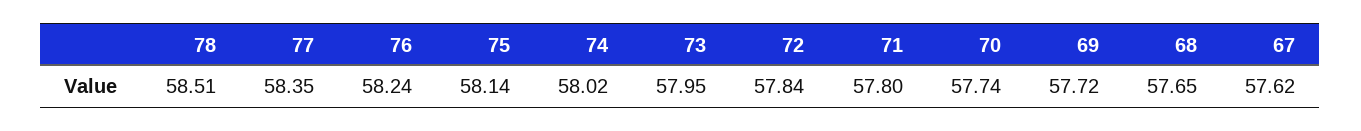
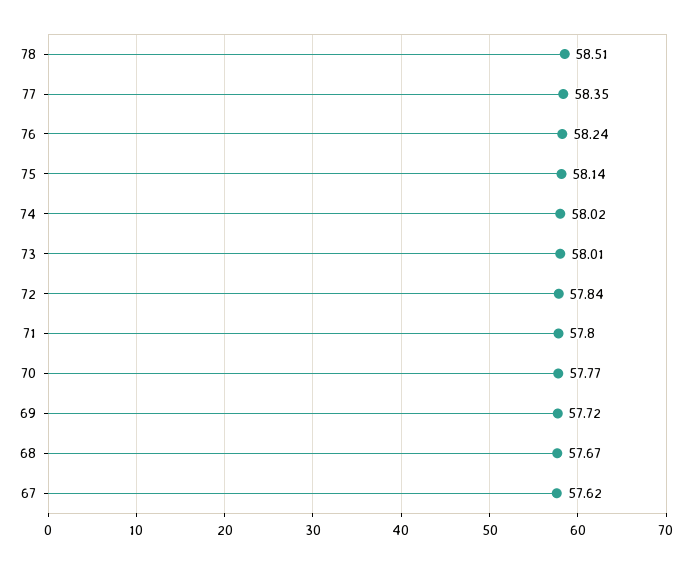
  {
    "78": 58.51,
    "77": 58.35,
    "76": 58.24,
    "75": 58.14,
    "74": 58.02,
-   "73": 57.95,
+   "73": 58.01,
    "72": 57.84,
    "71": 57.8,
-   "70": 57.74,
+   "70": 57.77,
    "69": 57.72,
-   "68": 57.65,
+   "68": 57.67,
    "67": 57.62
  }

